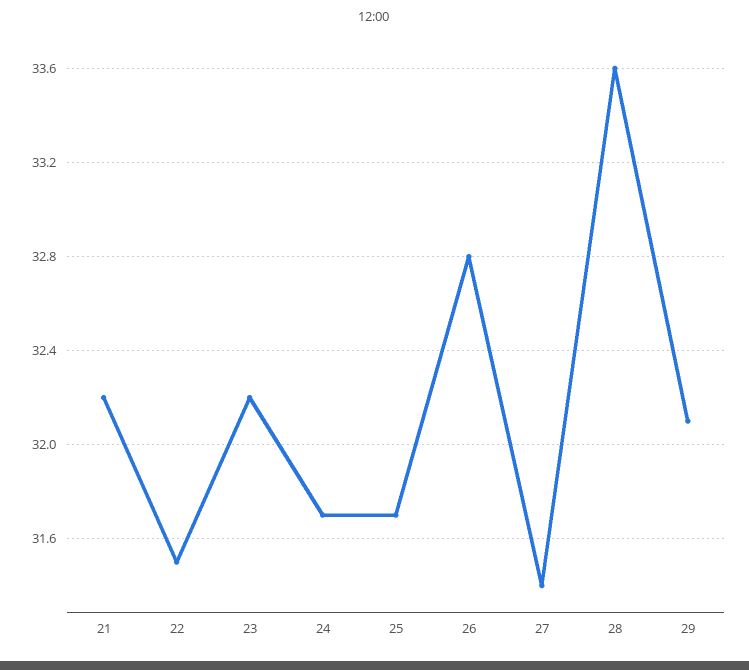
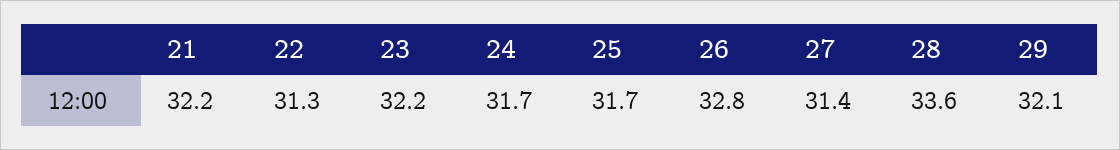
  {
    "21": 32.2,
-   "22": 31.5,
+   "22": 31.3,
    "23": 32.2,
    "24": 31.7,
    "25": 31.7,
    "26": 32.8,
    "27": 31.4,
    "28": 33.6,
    "29": 32.1
  }

